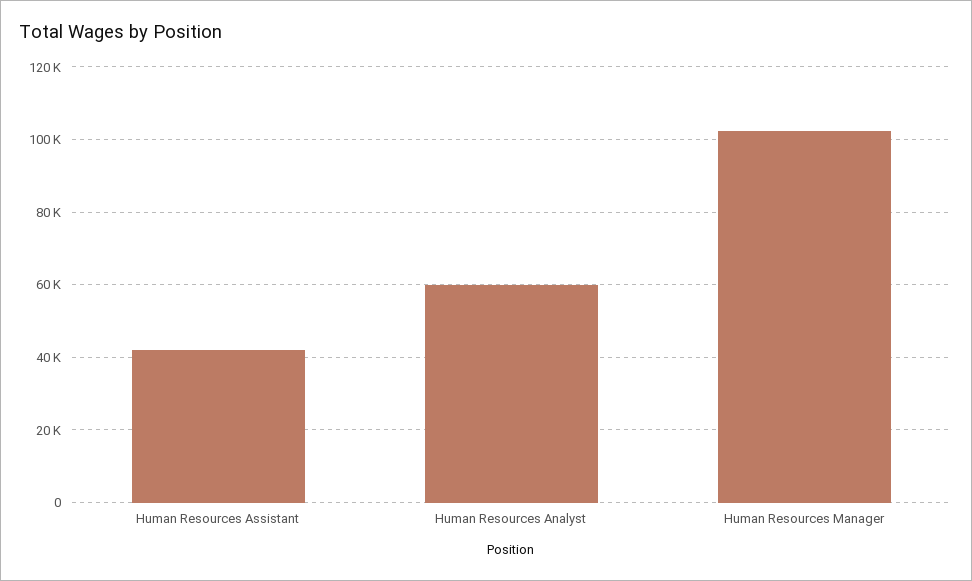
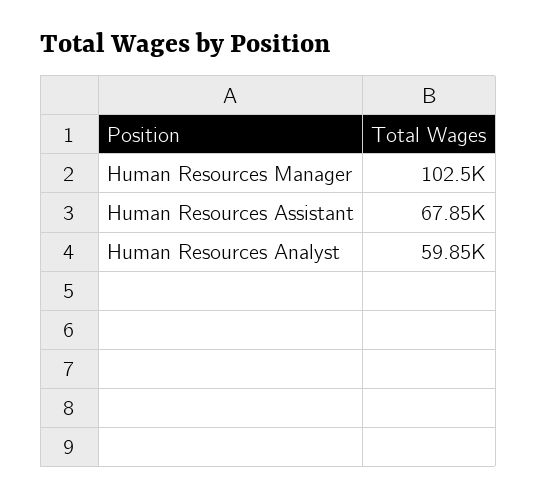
  {
-   "Human Resources Assistant": 42000,
+   "Human Resources Assistant": 67850,
    "Human Resources Analyst": 59850,
    "Human Resources Manager": 102500
  }

